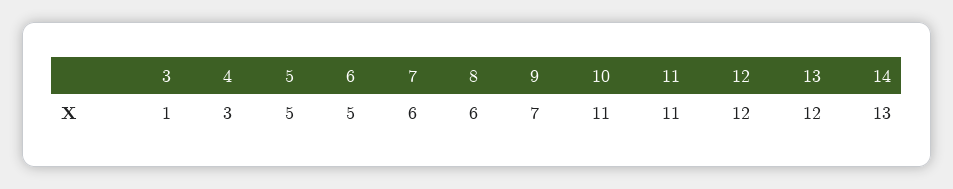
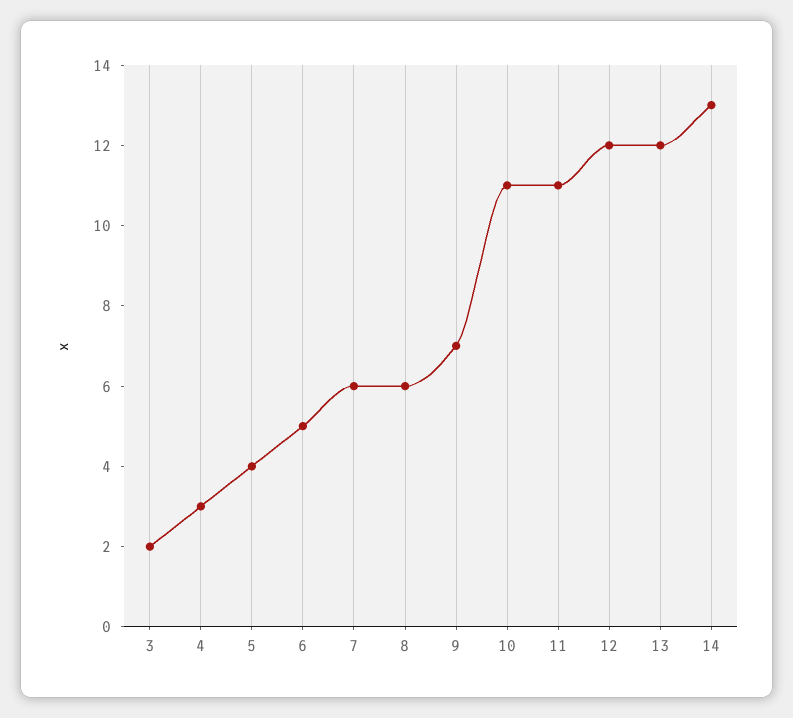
  {
-   "3": 1,
+   "3": 2,
    "4": 3,
-   "5": 5,
+   "5": 4,
    "6": 5,
    "7": 6,
    "8": 6,
    "9": 7,
    "10": 11,
    "11": 11,
    "12": 12,
    "13": 12,
    "14": 13
  }

